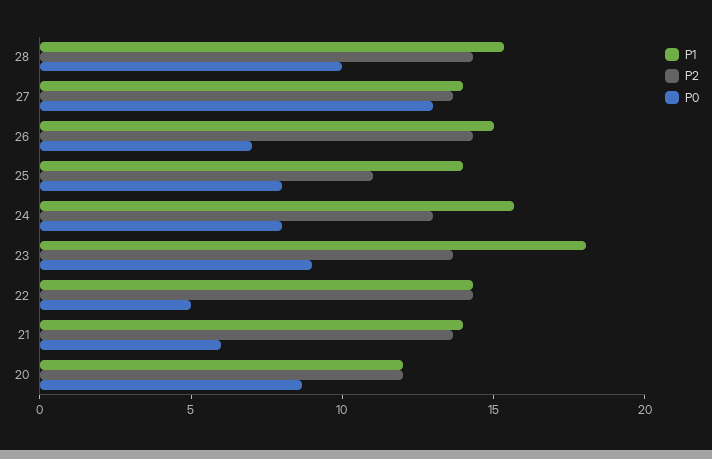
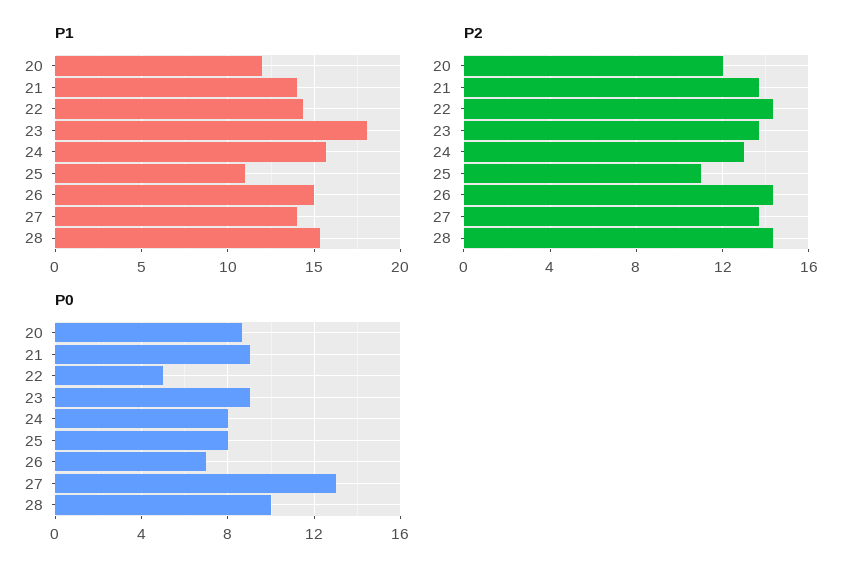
  {
    "P1": {
      "28": 15.5,
      "27": 14,
      "26": 15,
-     "25": 14,
+     "25": 11,
      "24": 15.5,
      "23": 18,
      "22": 14.5,
      "21": 14,
      "20": 12
    },
    "P2": {
      "28": 14.5,
      "27": 13.5,
      "26": 14.5,
      "25": 11,
      "24": 13,
      "23": 13.5,
      "22": 14.5,
      "21": 13.5,
      "20": 12
    },
    "P0": {
      "28": 10,
      "27": 13,
      "26": 7,
      "25": 8,
      "24": 8,
      "23": 9,
      "22": 5,
-     "21": 6,
+     "21": 9,
      "20": 8.5
    }
  }

